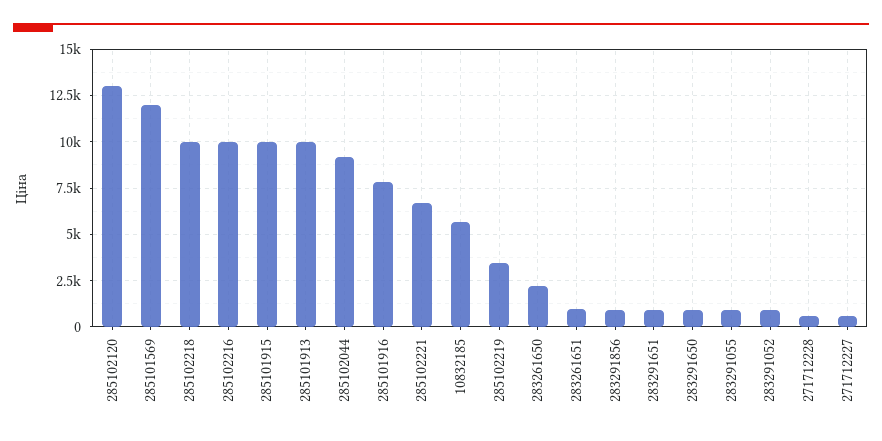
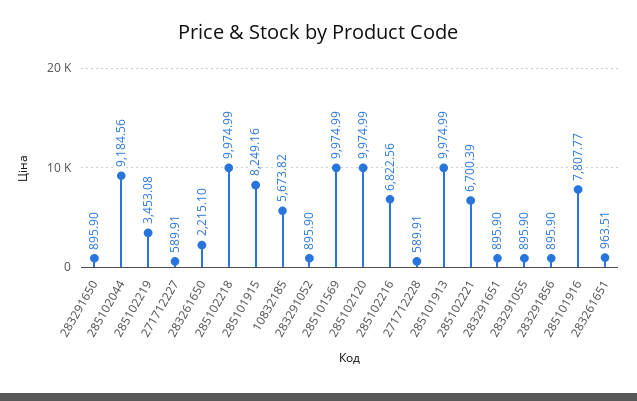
  {
-   "285102120": 13000,
+   "285102120": 9974.99,
-   "285101569": 12000,
+   "285101569": 9974.99,
    "285102218": 9974.99,
-   "285102216": 10000,
+   "285102216": 6822.56,
-   "285101915": 10000,
+   "285101915": 8249.16,
    "285101913": 9974.99,
    "285102044": 9184.56,
    "285101916": 7807.77,
    "285102221": 6700.39,
    "10832185": 5673.82,
    "285102219": 3453.08,
    "283261650": 2215.1,
    "283261651": 963.51,
    "283291856": 895.9,
    "283291651": 895.9,
    "283291650": 895.9,
    "283291055": 895.9,
    "283291052": 895.9,
    "271712228": 589.91,
    "271712227": 589.91
  }

